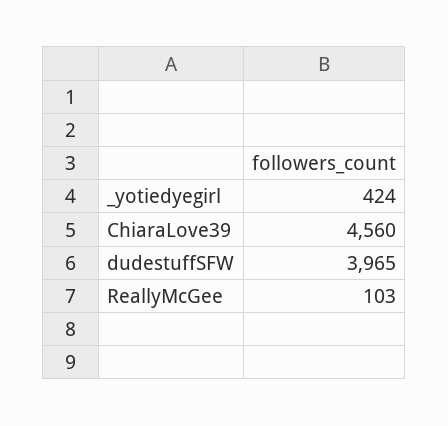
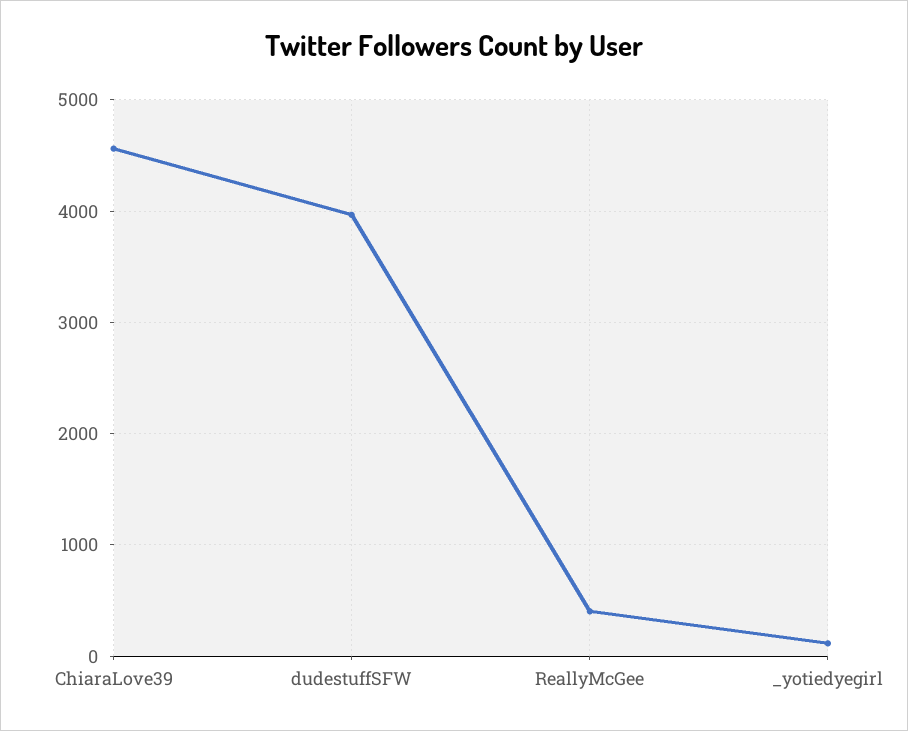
  {
-   "_yotiedyegirl": 424,
+   "_yotiedyegirl": 100,
    "ChiaraLove39": 4560,
    "dudestuffSFW": 3965,
-   "ReallyMcGee": 103
+   "ReallyMcGee": 400
  }

